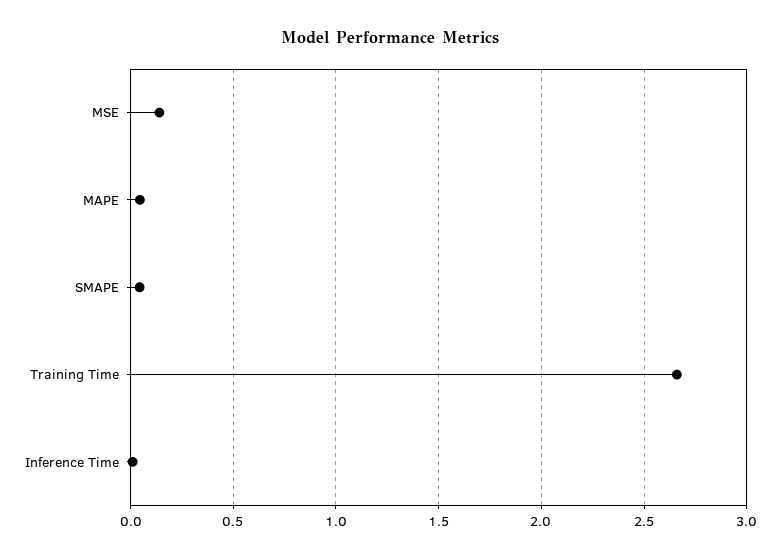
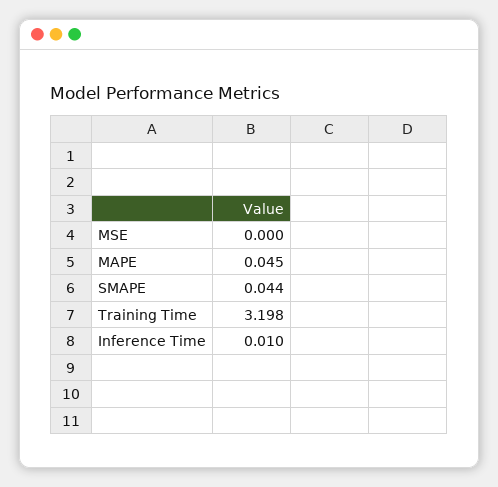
  {
-   "MSE": 0.15,
+   "MSE": 0,
    "MAPE": 0.045,
    "SMAPE": 0.044,
-   "Training Time": 2.65,
+   "Training Time": 3.198,
    "Inference Time": 0.01
  }

